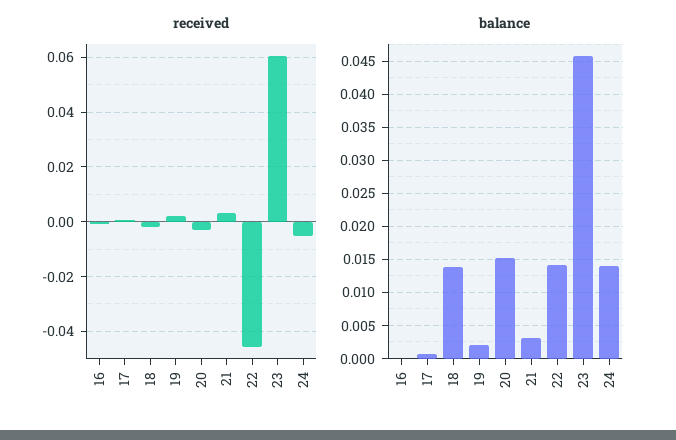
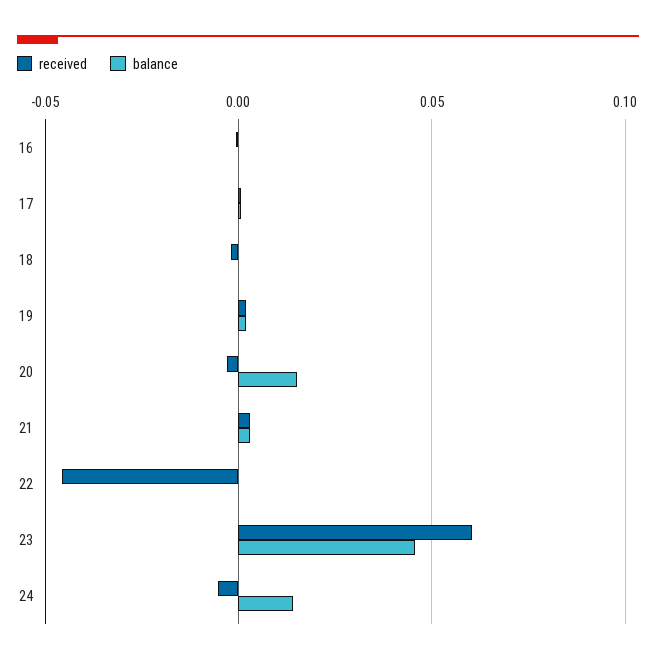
  {
    "received": {
      "16": 0,
      "17": 0,
      "18": -0.0025,
      "19": 0.0025,
      "20": -0.0025,
      "21": 0.0025,
      "22": -0.045,
      "23": 0.06,
      "24": -0.005
    },
    "balance": {
      "16": 0,
      "17": 0.001,
-     "18": 0.014,
+     "18": 0,
      "19": 0.002,
      "20": 0.015,
      "21": 0.003,
-     "22": 0.014,
+     "22": 0,
      "23": 0.046,
      "24": 0.014
    }
  }

